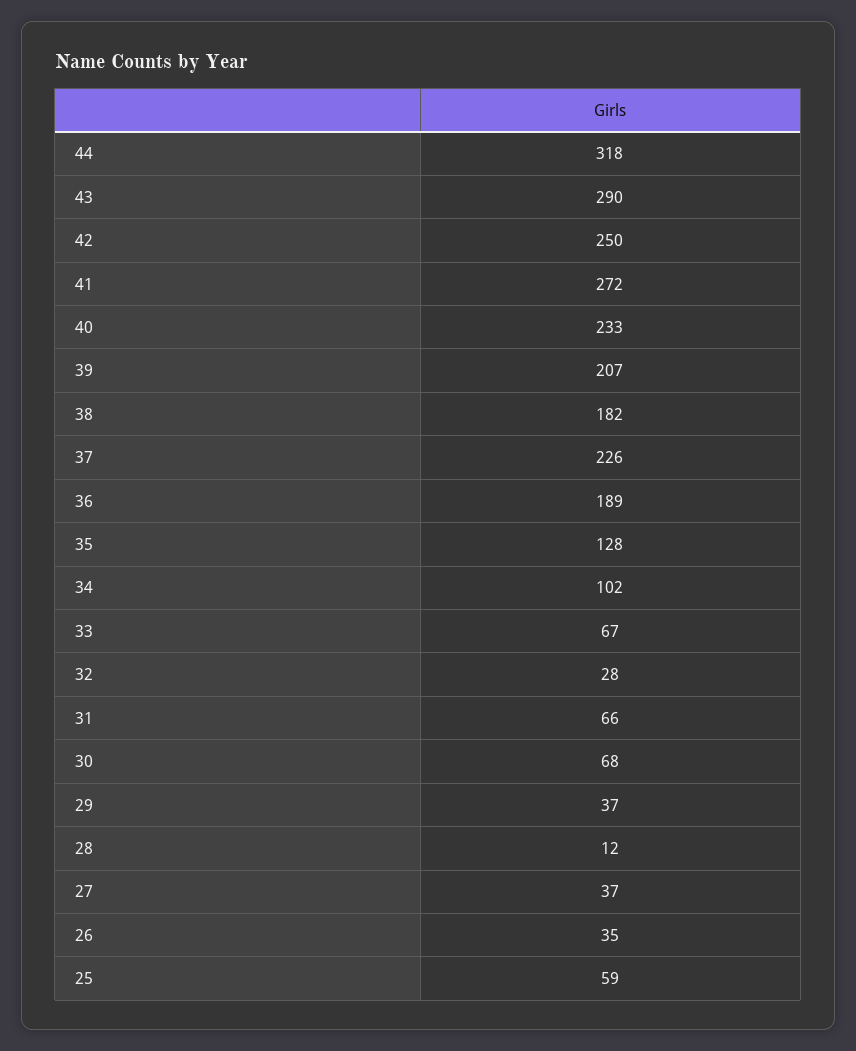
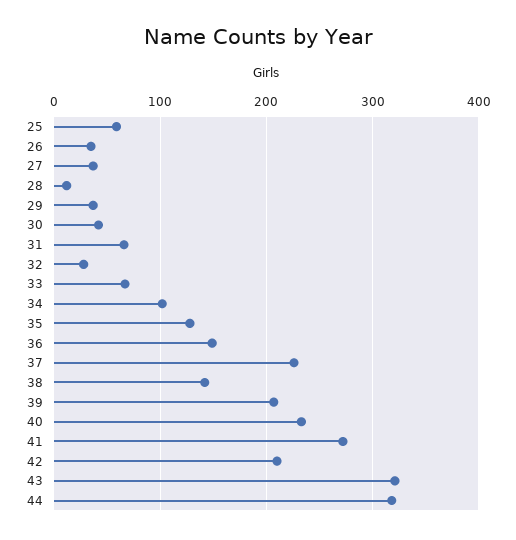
  {
    "44": 318,
-   "43": 290,
+   "43": 320,
-   "42": 250,
+   "42": 210,
    "41": 272,
    "40": 233,
    "39": 207,
-   "38": 182,
+   "38": 140,
    "37": 226,
-   "36": 189,
+   "36": 150,
    "35": 128,
    "34": 102,
    "33": 67,
    "32": 28,
    "31": 66,
-   "30": 68,
+   "30": 40,
    "29": 37,
    "28": 12,
    "27": 37,
    "26": 35,
    "25": 59
  }

